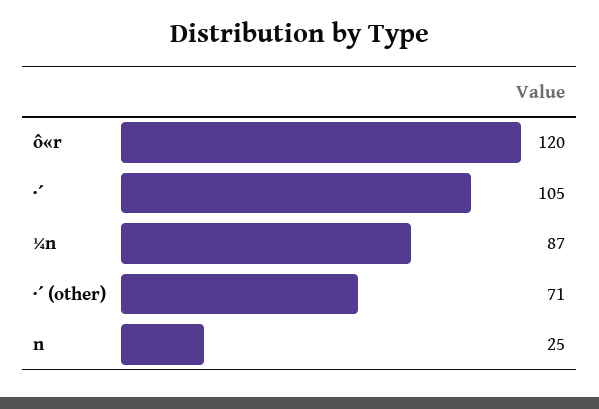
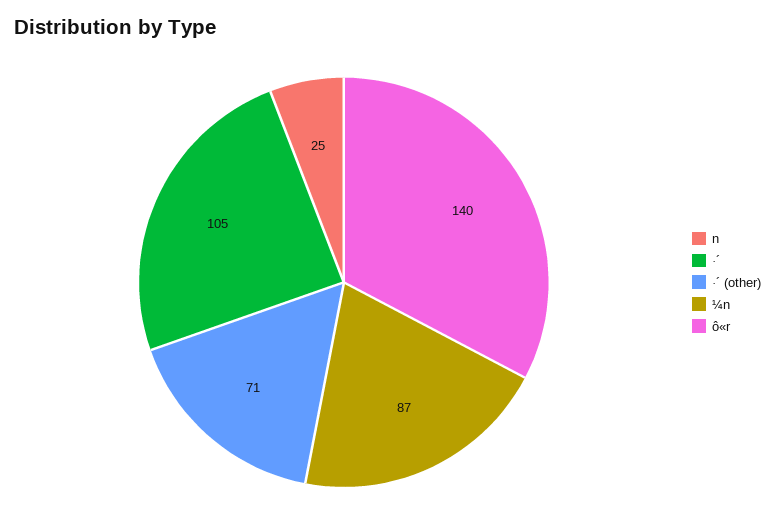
  {
-   "ô«r": 120,
+   "ô«r": 140,
    "·´": 105,
    "¼n": 87,
    "·´ (other)": 71,
    "n": 25
  }

